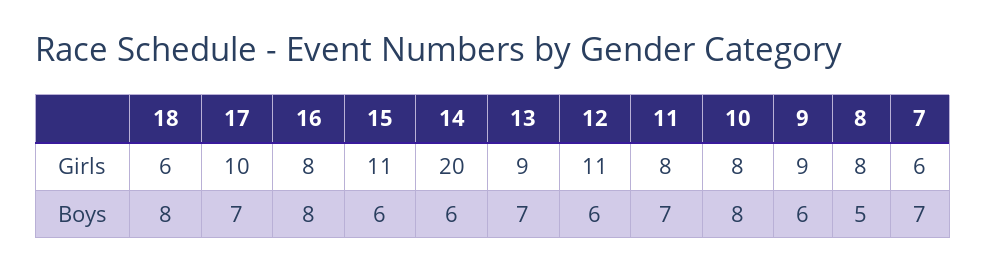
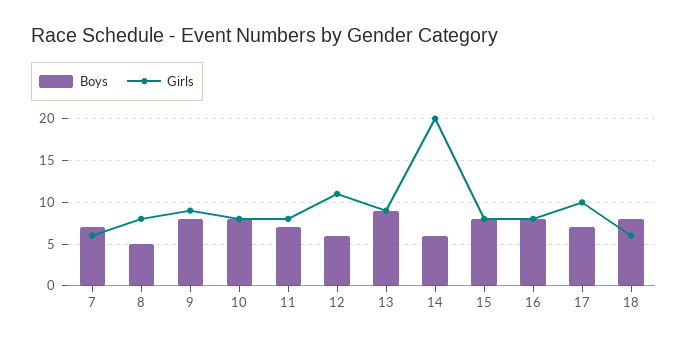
  {
    "Girls": {
      "18": 6,
      "17": 10,
      "16": 8,
-     "15": 11,
+     "15": 8,
      "14": 20,
      "13": 9,
      "12": 11,
      "11": 8,
      "10": 8,
      "9": 9,
      "8": 8,
      "7": 6
    },
    "Boys": {
      "18": 8,
      "17": 7,
      "16": 8,
-     "15": 6,
+     "15": 8,
      "14": 6,
-     "13": 7,
+     "13": 9,
      "12": 6,
      "11": 7,
      "10": 8,
-     "9": 6,
+     "9": 8,
      "8": 5,
      "7": 7
    }
  }

